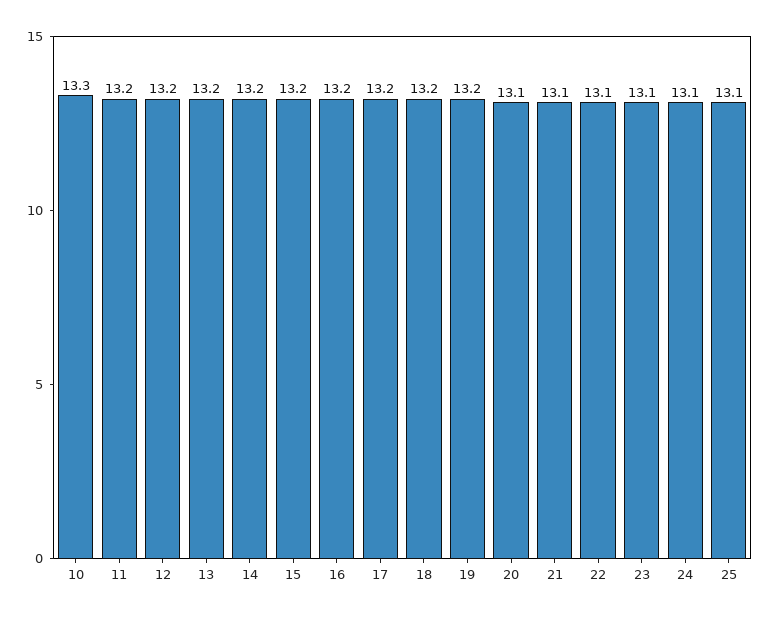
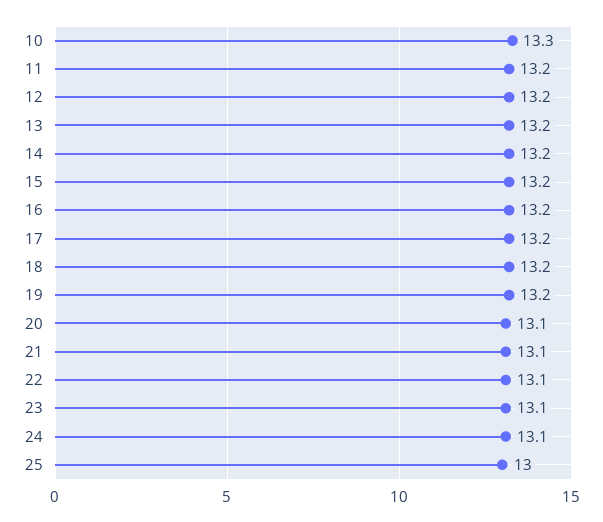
  {
    "10": 13.3,
    "11": 13.2,
    "12": 13.2,
    "13": 13.2,
    "14": 13.2,
    "15": 13.2,
    "16": 13.2,
    "17": 13.2,
    "18": 13.2,
    "19": 13.2,
    "20": 13.1,
    "21": 13.1,
    "22": 13.1,
    "23": 13.1,
    "24": 13.1,
-   "25": 13.1
+   "25": 13
  }

